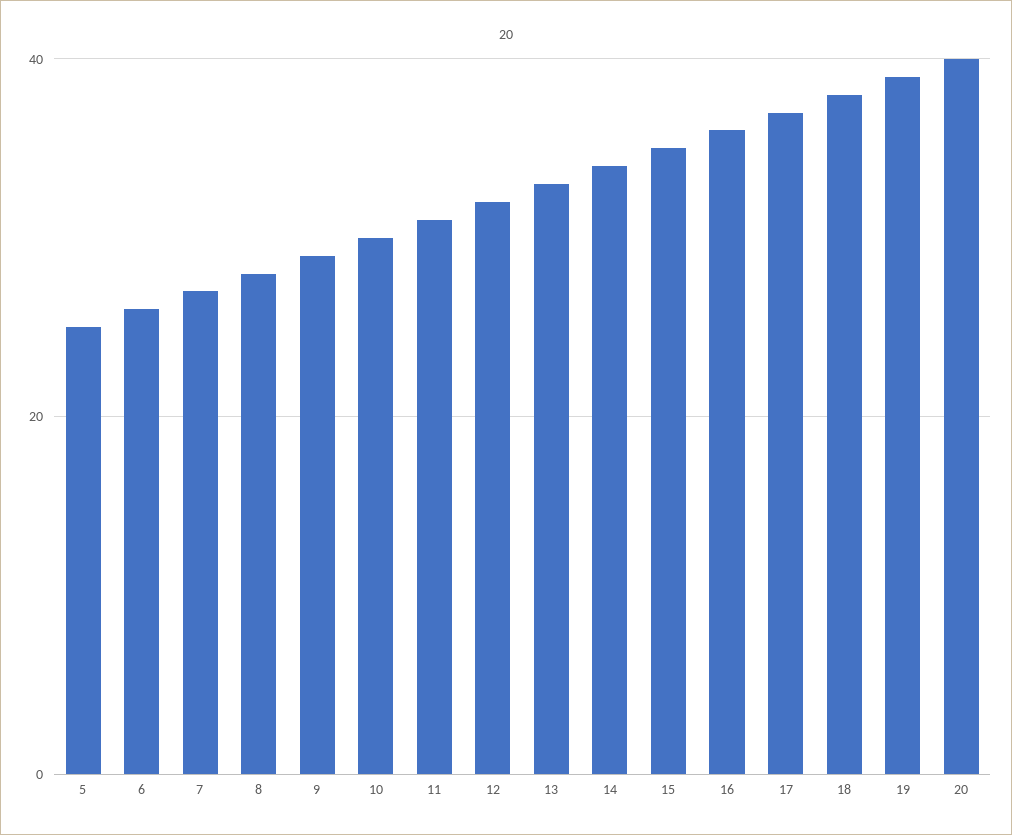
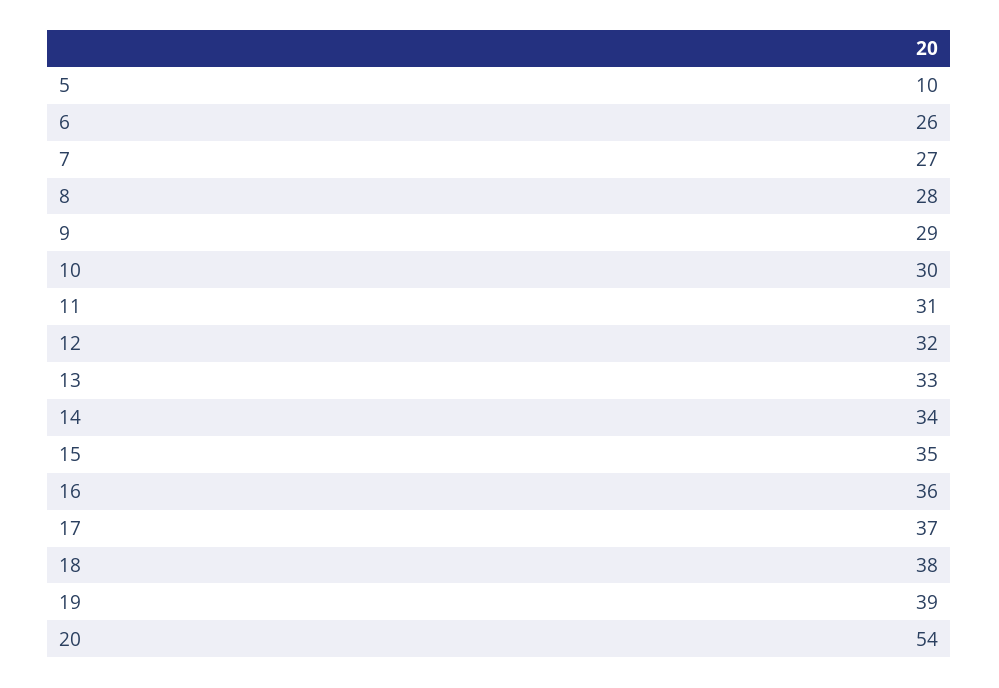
  {
-   "5": 25,
+   "5": 10,
    "6": 26,
    "7": 27,
    "8": 28,
    "9": 29,
    "10": 30,
    "11": 31,
    "12": 32,
    "13": 33,
    "14": 34,
    "15": 35,
    "16": 36,
    "17": 37,
    "18": 38,
    "19": 39,
-   "20": 40
+   "20": 54
  }

